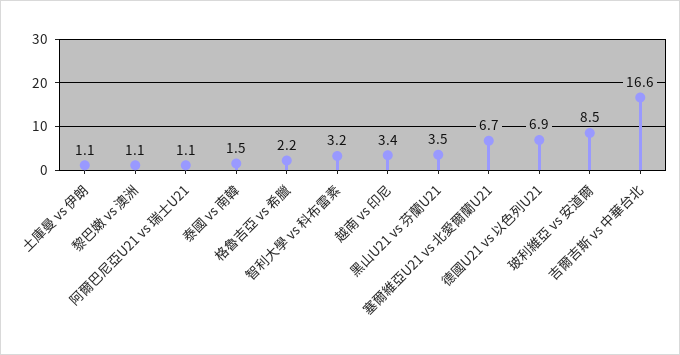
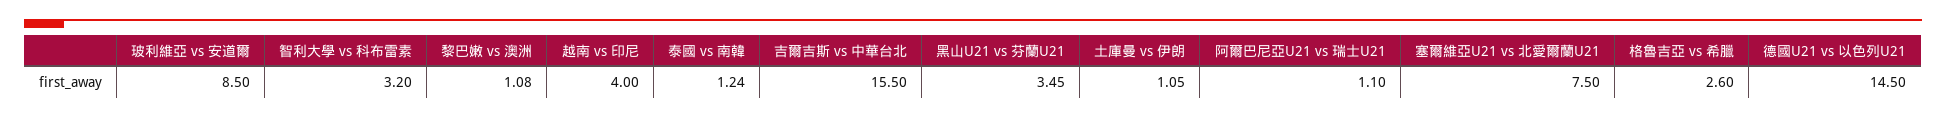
  {
    "土庫曼 vs 伊朗": 1.05,
    "黎巴嫩 vs 澳洲": 1.08,
    "阿爾巴尼亞U21 vs 瑞士U21": 1.1,
-   "泰國 vs 南韓": 1.5,
+   "泰國 vs 南韓": 1.24,
-   "格魯吉亞 vs 希臘": 2.2,
+   "格魯吉亞 vs 希臘": 2.6,
    "智利大學 vs 科布雷素": 3.2,
-   "越南 vs 印尼": 3.4,
+   "越南 vs 印尼": 4,
    "黑山U21 vs 芬蘭U21": 3.45,
-   "塞爾維亞U21 vs 北愛爾蘭U21": 6.7,
+   "塞爾維亞U21 vs 北愛爾蘭U21": 7.5,
-   "德國U21 vs 以色列U21": 6.9,
+   "德國U21 vs 以色列U21": 14.5,
    "玻利維亞 vs 安道爾": 8.5,
-   "吉爾吉斯 vs 中華台北": 16.6
+   "吉爾吉斯 vs 中華台北": 15.5
  }

